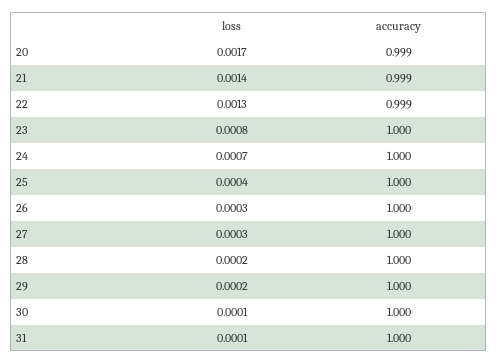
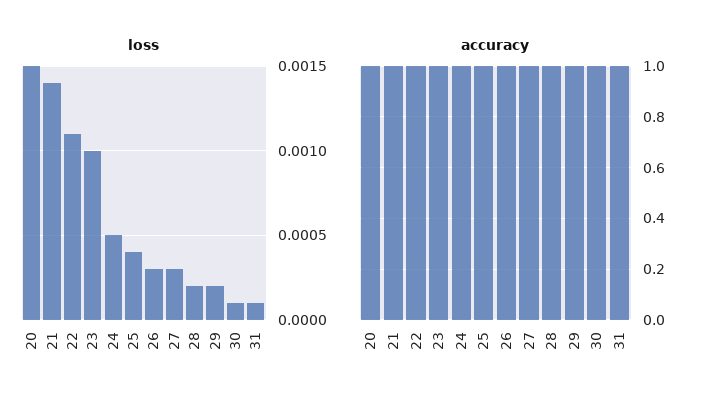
  {
    "loss": {
-     "20": 0.0017,
+     "20": 0.0015,
      "21": 0.0014,
-     "22": 0.0013,
+     "22": 0.0011,
-     "23": 0.0008,
+     "23": 0.001,
-     "24": 0.0007,
+     "24": 0.0005,
      "25": 0.0004,
      "26": 0.0003,
      "27": 0.0003,
      "28": 0.0002,
      "29": 0.0002,
      "30": 0.0001,
      "31": 0.0001
    },
    "accuracy": {
      "20": 0.999,
      "21": 0.999,
      "22": 0.999,
      "23": 1,
      "24": 1,
      "25": 1,
      "26": 1,
      "27": 1,
      "28": 1,
      "29": 1,
      "30": 1,
      "31": 1
    }
  }

